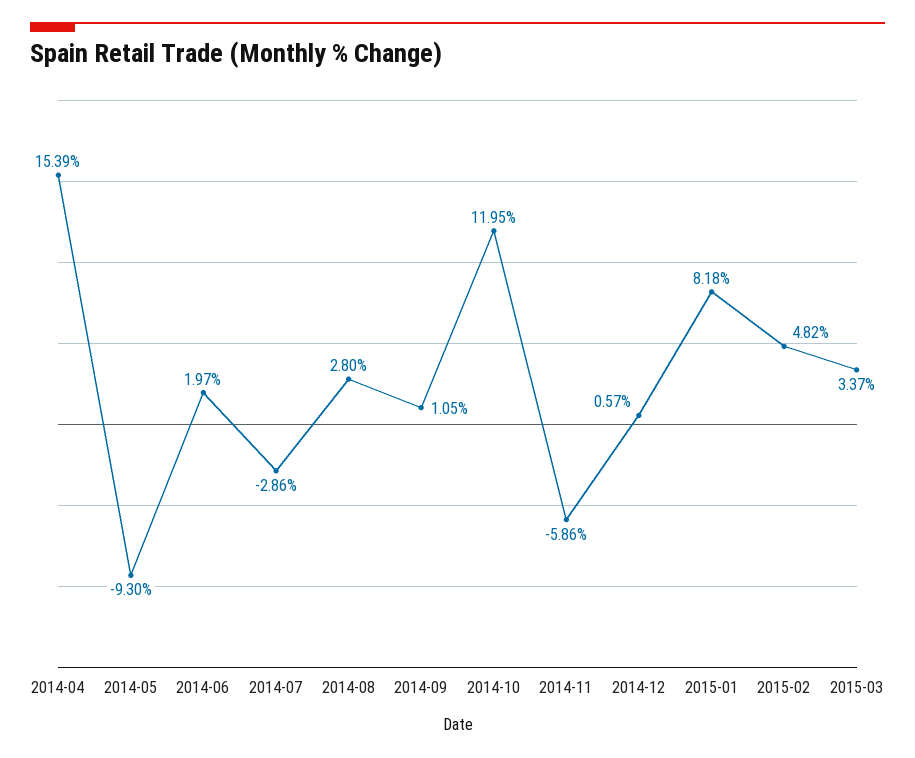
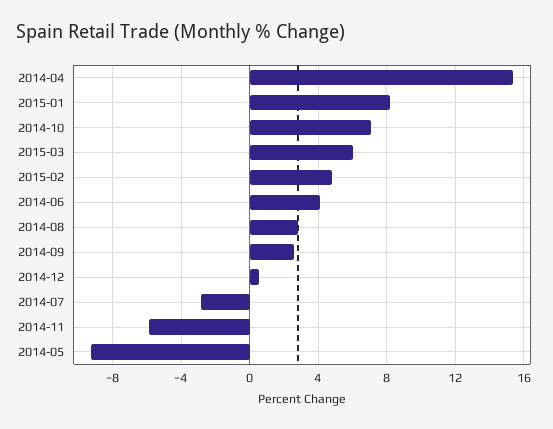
  {
    "2014-04": 15.39,
    "2014-05": -9.3,
-   "2014-06": 1.97,
+   "2014-06": 4,
    "2014-07": -2.86,
    "2014-08": 2.8,
-   "2014-09": 1.05,
+   "2014-09": 2.5,
-   "2014-10": 11.95,
+   "2014-10": 7,
    "2014-11": -5.86,
    "2014-12": 0.57,
    "2015-01": 8.18,
    "2015-02": 4.82,
-   "2015-03": 3.37
+   "2015-03": 6
  }

